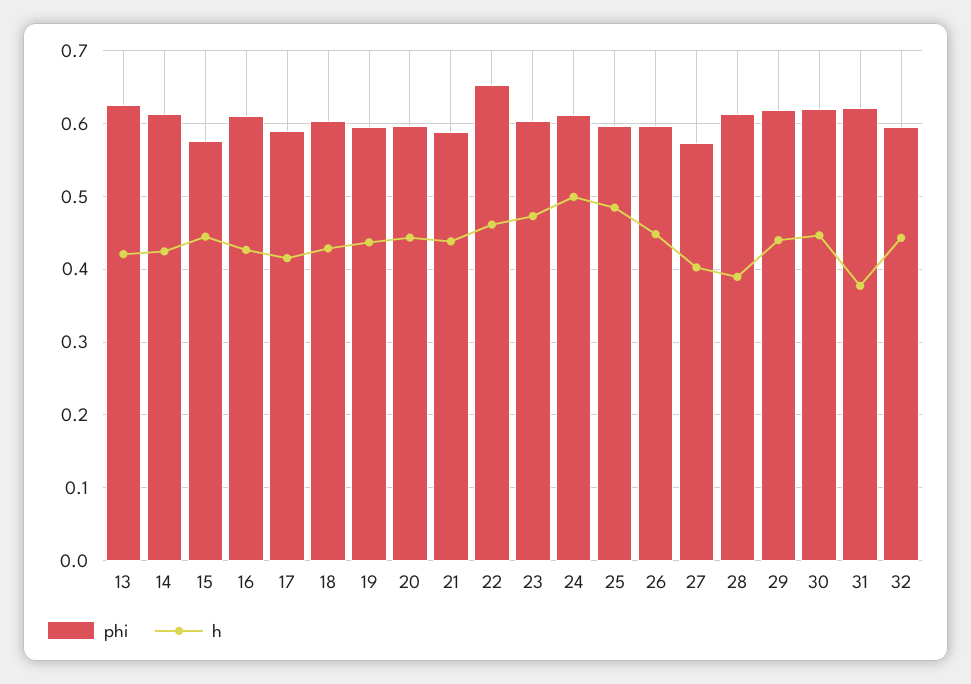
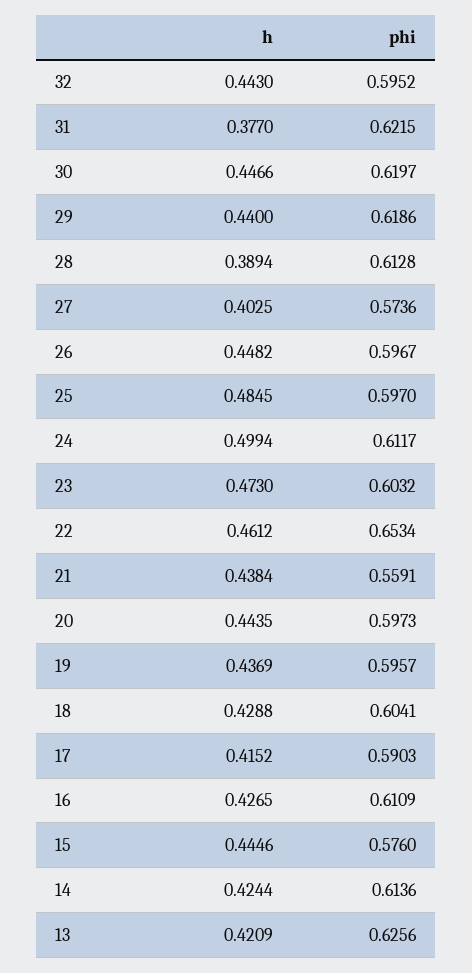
  {
    "phi": {
      "13": 0.6256,
      "14": 0.6136,
      "15": 0.576,
      "16": 0.6109,
      "17": 0.5903,
      "18": 0.6041,
      "19": 0.5957,
      "20": 0.5973,
-     "21": 0.59,
+     "21": 0.5591,
      "22": 0.6534,
      "23": 0.6032,
      "24": 0.6117,
      "25": 0.597,
      "26": 0.5967,
      "27": 0.5736,
      "28": 0.6128,
      "29": 0.6186,
      "30": 0.6197,
      "31": 0.6215,
      "32": 0.5952
    },
    "h": {
      "13": 0.4209,
      "14": 0.4244,
      "15": 0.4446,
      "16": 0.4265,
      "17": 0.4152,
      "18": 0.4288,
      "19": 0.4369,
      "20": 0.4435,
      "21": 0.4384,
      "22": 0.4612,
      "23": 0.473,
      "24": 0.4994,
      "25": 0.4845,
      "26": 0.4482,
      "27": 0.4025,
      "28": 0.3894,
      "29": 0.44,
      "30": 0.4466,
      "31": 0.377,
      "32": 0.443
    }
  }

